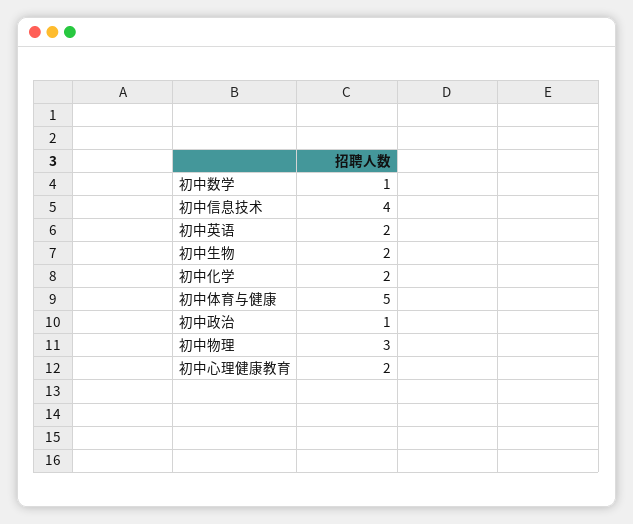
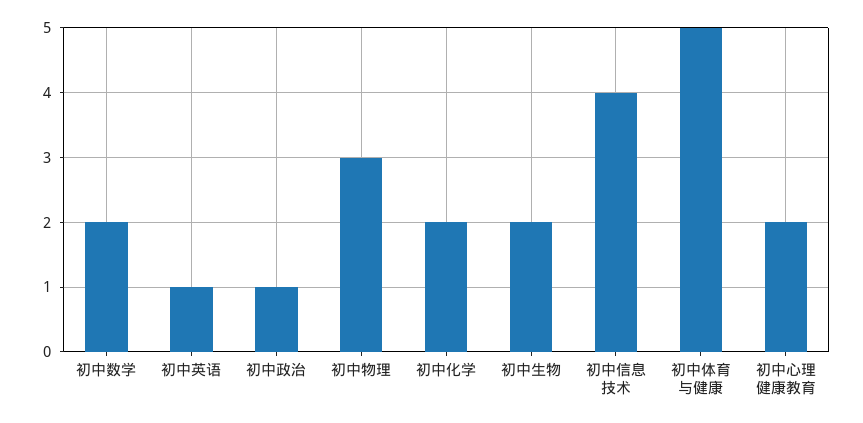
  {
-   "初中数学": 1,
+   "初中数学": 2,
    "初中信息技术": 4,
-   "初中英语": 2,
+   "初中英语": 1,
    "初中生物": 2,
    "初中化学": 2,
    "初中体育与健康": 5,
    "初中政治": 1,
    "初中物理": 3,
    "初中心理健康教育": 2
  }

